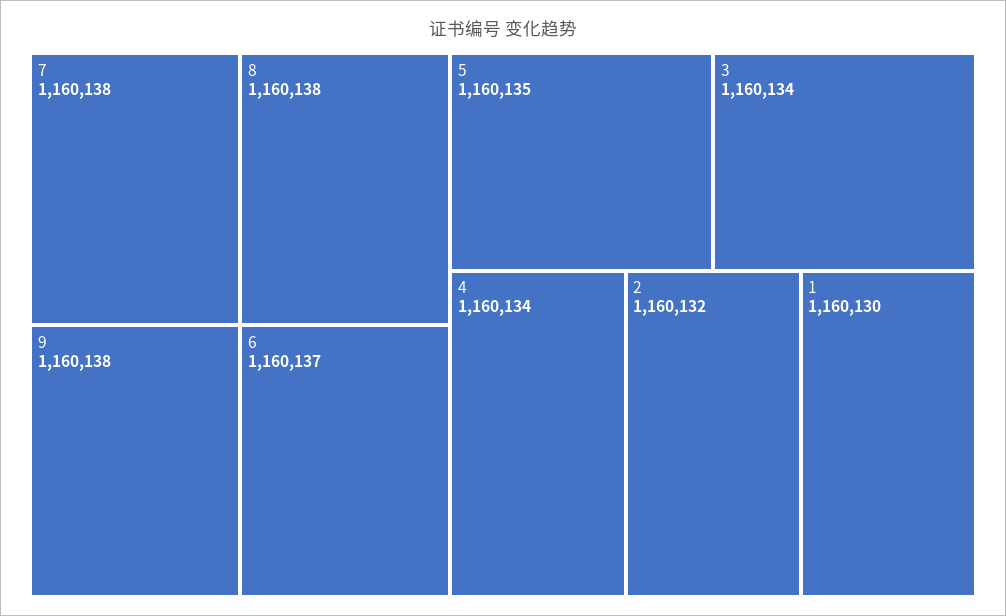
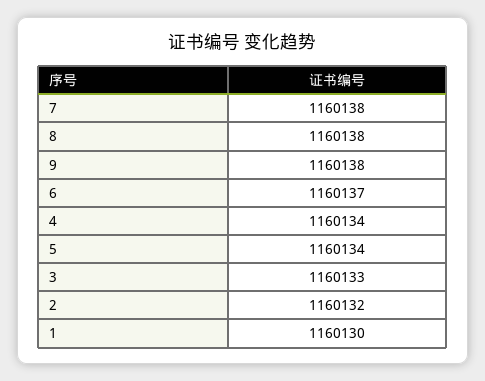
  {
    "7": 1160138,
    "8": 1160138,
    "9": 1160138,
    "6": 1160137,
-   "5": 1160135,
+   "5": 1160134,
-   "3": 1160134,
+   "3": 1160133,
    "4": 1160134,
    "2": 1160132,
    "1": 1160130
  }

